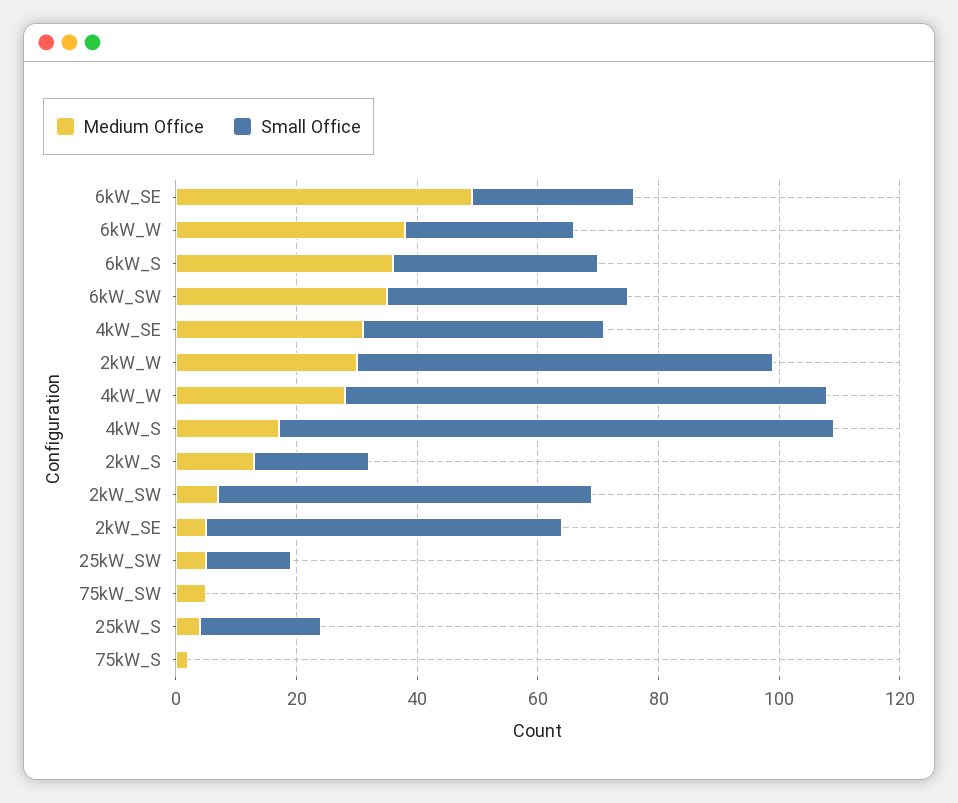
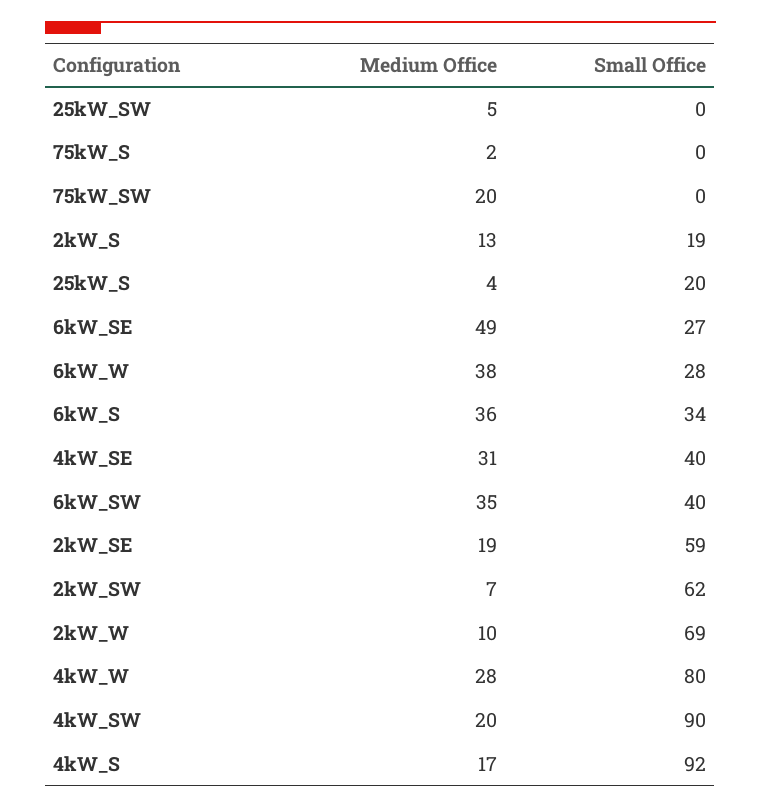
  {
    "Medium Office": {
      "6kW_SE": 49,
      "6kW_W": 38,
      "6kW_S": 36,
      "6kW_SW": 35,
      "4kW_SE": 31,
-     "2kW_W": 30,
+     "2kW_W": 10,
      "4kW_W": 28,
      "4kW_S": 17,
      "2kW_S": 13,
      "2kW_SW": 7,
-     "2kW_SE": 5,
+     "2kW_SE": 19,
      "25kW_SW": 5,
-     "75kW_SW": 5,
+     "75kW_SW": 20,
      "25kW_S": 4,
-     "75kW_S": 2
+     "75kW_S": 2,
+     "4kW_SW": 20
    },
    "Small Office": {
      "6kW_SE": 27,
      "6kW_W": 28,
      "6kW_S": 34,
      "6kW_SW": 40,
      "4kW_SE": 40,
      "2kW_W": 69,
      "4kW_W": 80,
      "4kW_S": 92,
      "2kW_S": 19,
      "2kW_SW": 62,
      "2kW_SE": 59,
-     "25kW_SW": 15,
+     "25kW_SW": 0,
      "75kW_SW": 0,
      "25kW_S": 20,
-     "75kW_S": 0
+     "75kW_S": 0,
+     "4kW_SW": 90
    }
  }

